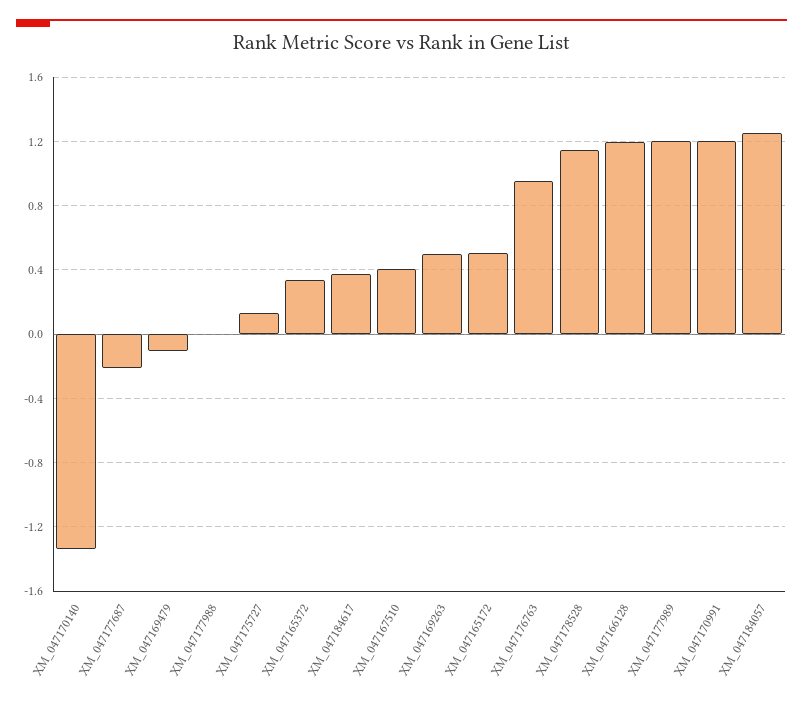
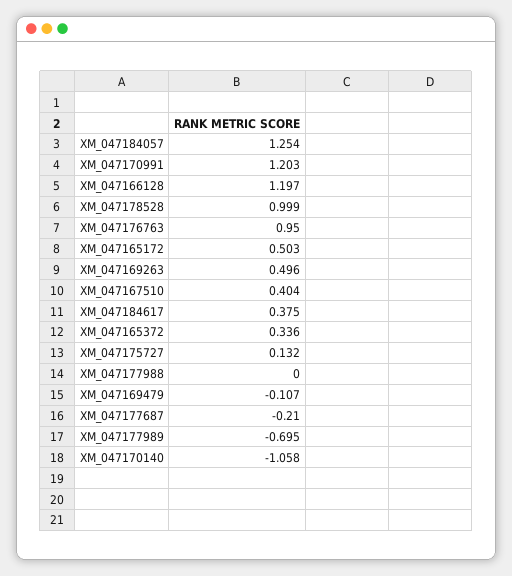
  {
-   "XM_047170140": -1.35,
+   "XM_047170140": -1.058,
    "XM_047177687": -0.21,
    "XM_047169479": -0.107,
    "XM_047177988": 0,
    "XM_047175727": 0.132,
    "XM_047165372": 0.336,
    "XM_047184617": 0.375,
    "XM_047167510": 0.404,
    "XM_047169263": 0.496,
    "XM_047165172": 0.503,
    "XM_047176763": 0.95,
-   "XM_047178528": 1.15,
+   "XM_047178528": 0.999,
    "XM_047166128": 1.197,
-   "XM_047177989": 1.2,
+   "XM_047177989": -0.695,
    "XM_047170991": 1.203,
    "XM_047184057": 1.254
  }

